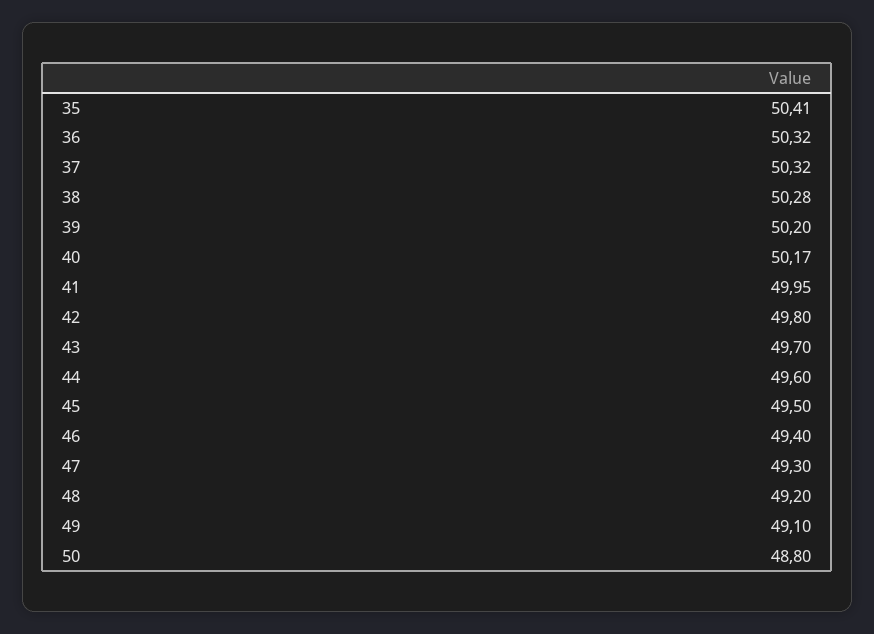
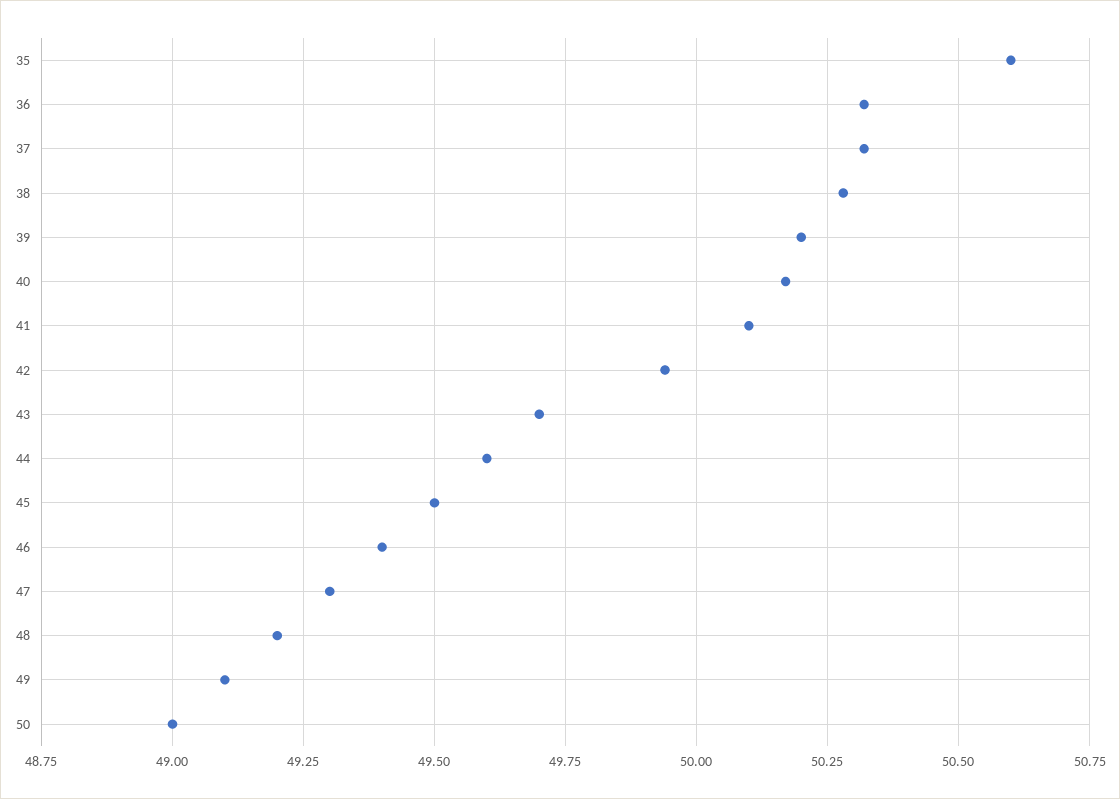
  {
-   "35": 50.41,
+   "35": 50.6,
    "36": 50.32,
    "37": 50.32,
    "38": 50.28,
    "39": 50.2,
    "40": 50.17,
-   "41": 49.95,
+   "41": 50.1,
-   "42": 49.8,
+   "42": 49.95,
    "43": 49.7,
    "44": 49.6,
    "45": 49.5,
    "46": 49.4,
    "47": 49.3,
    "48": 49.2,
    "49": 49.1,
-   "50": 48.8
+   "50": 49
  }

